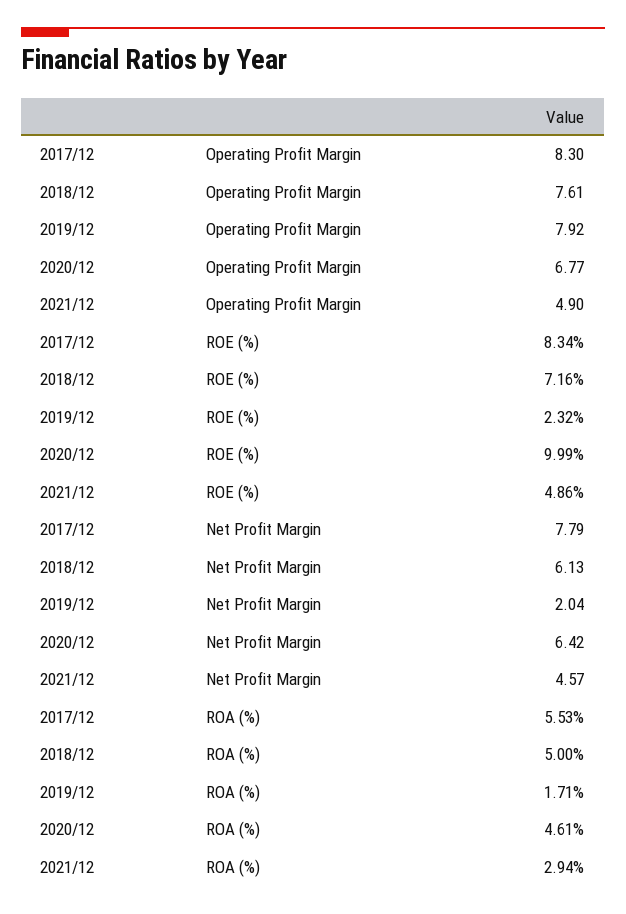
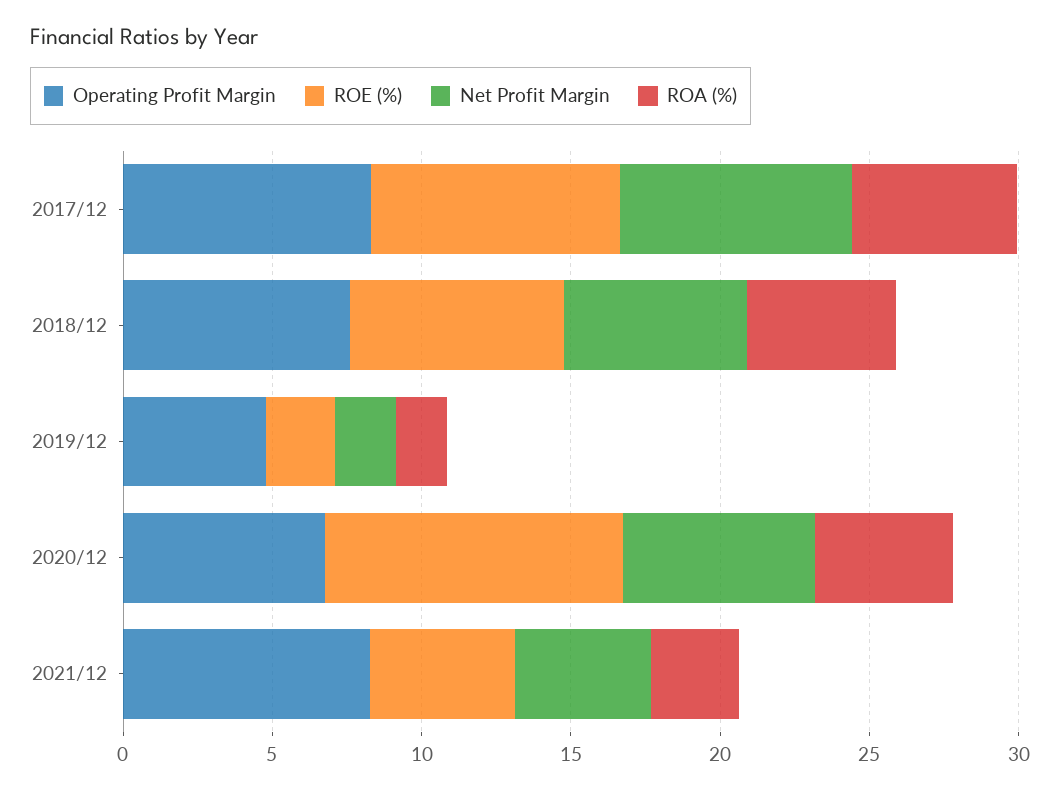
  {
    "Operating Profit Margin": {
      "2017/12": 8.3,
      "2018/12": 7.61,
-     "2019/12": 7.92,
+     "2019/12": 5,
      "2020/12": 6.77,
-     "2021/12": 4.9
+     "2021/12": 8
    },
    "ROE (%)": {
      "2017/12": 8.34,
      "2018/12": 7.16,
      "2019/12": 2.32,
      "2020/12": 9.99,
      "2021/12": 4.86
    },
    "Net Profit Margin": {
      "2017/12": 7.79,
      "2018/12": 6.13,
      "2019/12": 2.04,
      "2020/12": 6.42,
      "2021/12": 4.57
    },
    "ROA (%)": {
      "2017/12": 5.53,
      "2018/12": 5,
      "2019/12": 1.71,
      "2020/12": 4.61,
      "2021/12": 2.94
    }
  }

